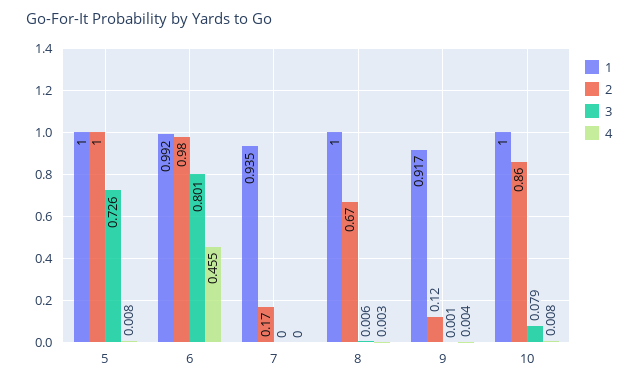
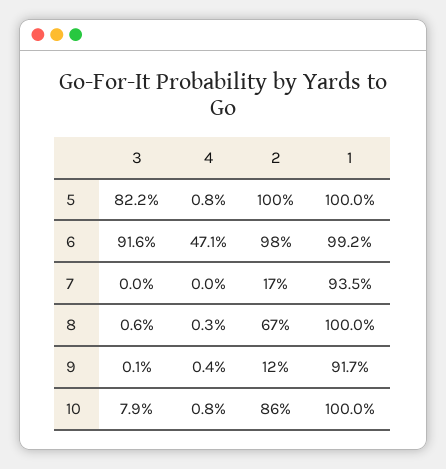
  {
    "1": {
      "5": 1,
      "6": 0.992,
      "7": 0.935,
      "8": 1,
      "9": 0.917,
      "10": 1
    },
    "2": {
      "5": 1,
      "6": 0.98,
      "7": 0.17,
      "8": 0.67,
      "9": 0.12,
      "10": 0.86
    },
    "3": {
-     "5": 0.726,
+     "5": 0.822,
-     "6": 0.801,
+     "6": 0.916,
      "7": 0,
      "8": 0.006,
      "9": 0.001,
      "10": 0.079
    },
    "4": {
      "5": 0.008,
-     "6": 0.455,
+     "6": 0.471,
      "7": 0,
      "8": 0.003,
      "9": 0.004,
      "10": 0.008
    }
  }

